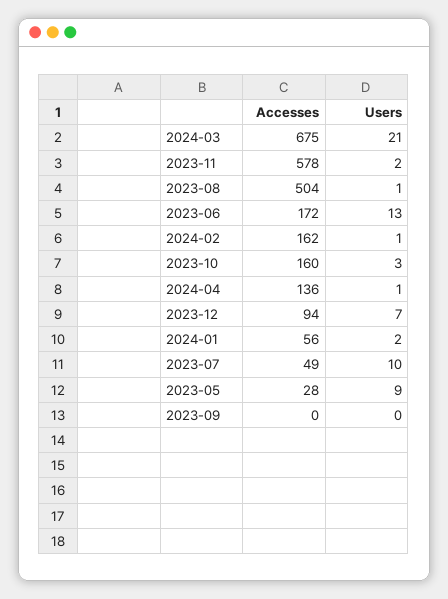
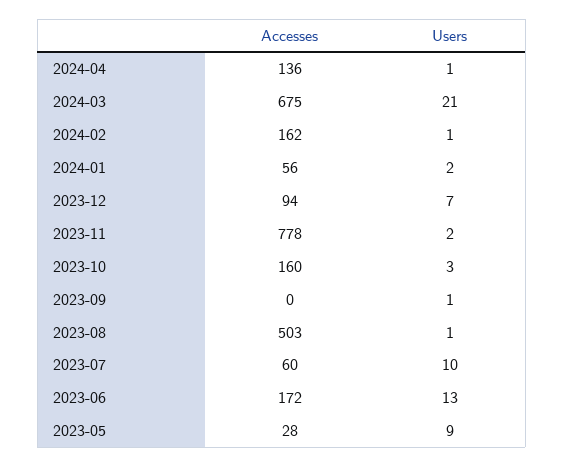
  {
    "Accesses": {
      "2024-03": 675,
-     "2023-11": 578,
+     "2023-11": 778,
-     "2023-08": 504,
+     "2023-08": 503,
      "2023-06": 172,
      "2024-02": 162,
      "2023-10": 160,
      "2024-04": 136,
      "2023-12": 94,
      "2024-01": 56,
-     "2023-07": 49,
+     "2023-07": 60,
      "2023-05": 28,
      "2023-09": 0
    },
    "Users": {
      "2024-03": 21,
      "2023-11": 2,
      "2023-08": 1,
      "2023-06": 13,
      "2024-02": 1,
      "2023-10": 3,
      "2024-04": 1,
      "2023-12": 7,
      "2024-01": 2,
      "2023-07": 10,
      "2023-05": 9,
-     "2023-09": 0
+     "2023-09": 1
    }
  }

